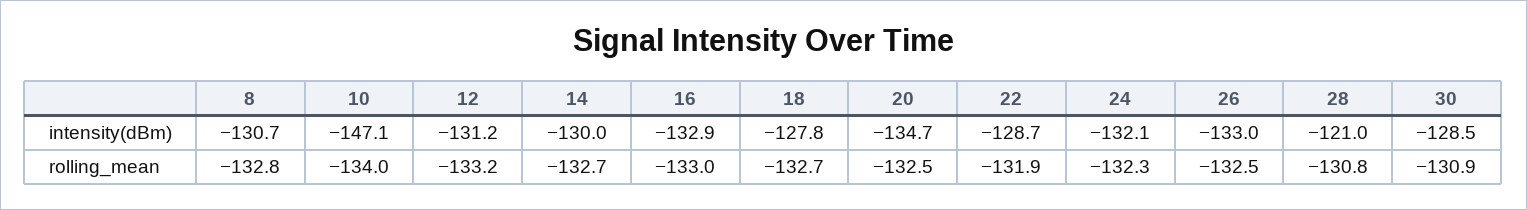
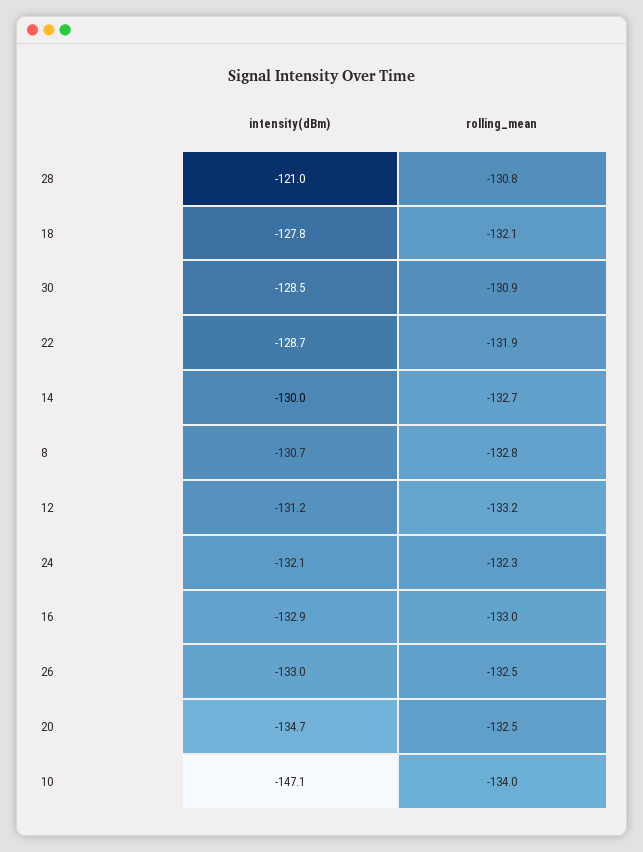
  {
    "8": {
      "intensity(dBm)": -130.7,
      "rolling_mean": -132.8
    },
    "10": {
      "intensity(dBm)": -147.1,
      "rolling_mean": -134
    },
    "12": {
      "intensity(dBm)": -131.2,
      "rolling_mean": -133.2
    },
    "14": {
      "intensity(dBm)": -130,
      "rolling_mean": -132.7
    },
    "16": {
      "intensity(dBm)": -132.9,
      "rolling_mean": -133
    },
    "18": {
      "intensity(dBm)": -127.8,
-     "rolling_mean": -132.7
+     "rolling_mean": -132.1
    },
    "20": {
      "intensity(dBm)": -134.7,
      "rolling_mean": -132.5
    },
    "22": {
      "intensity(dBm)": -128.7,
      "rolling_mean": -131.9
    },
    "24": {
      "intensity(dBm)": -132.1,
      "rolling_mean": -132.3
    },
    "26": {
      "intensity(dBm)": -133,
      "rolling_mean": -132.5
    },
    "28": {
      "intensity(dBm)": -121,
      "rolling_mean": -130.8
    },
    "30": {
      "intensity(dBm)": -128.5,
      "rolling_mean": -130.9
    }
  }

